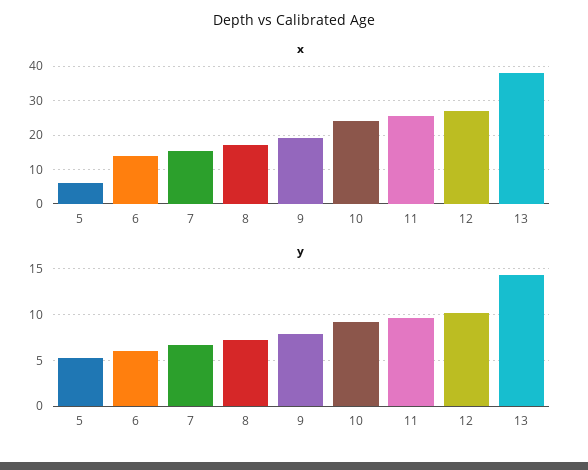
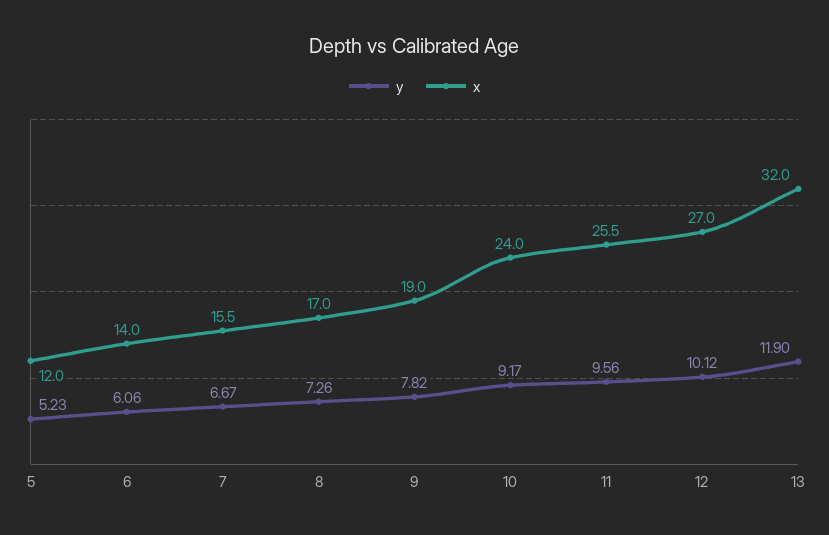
  {
    "x": {
-     "5": 6,
+     "5": 12,
      "6": 14,
      "7": 15.5,
      "8": 17,
      "9": 19,
      "10": 24,
      "11": 25.5,
      "12": 27,
-     "13": 38
+     "13": 32
    },
    "y": {
      "5": 5.23,
      "6": 6.06,
      "7": 6.67,
      "8": 7.26,
      "9": 7.82,
      "10": 9.17,
      "11": 9.56,
      "12": 10.12,
-     "13": 14
+     "13": 11.9
    }
  }

